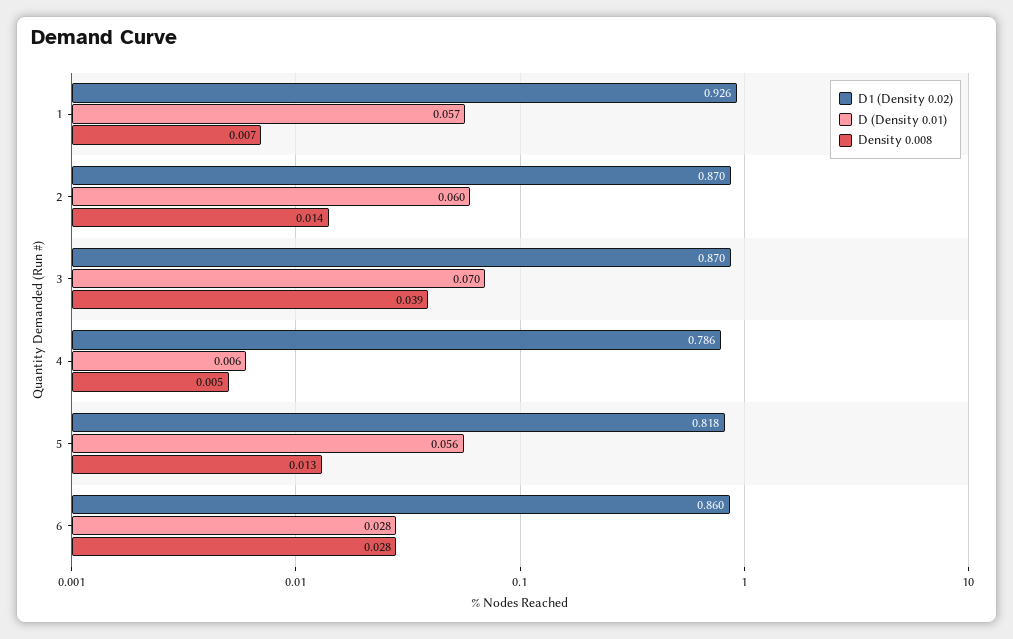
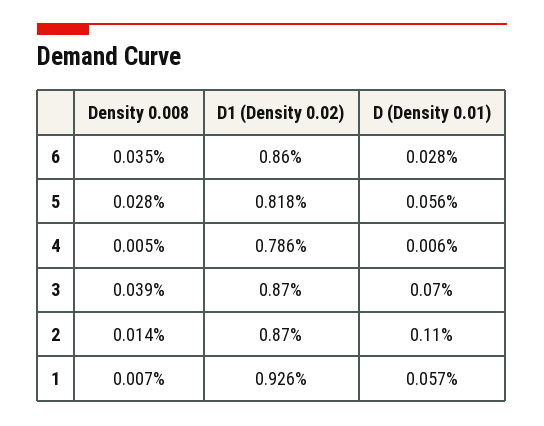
  {
    "D1 (Density 0.02)": {
      "1": 0.926,
      "2": 0.87,
      "3": 0.87,
      "4": 0.786,
      "5": 0.818,
      "6": 0.86
    },
    "D (Density 0.01)": {
      "1": 0.057,
-     "2": 0.06,
+     "2": 0.11,
      "3": 0.07,
      "4": 0.006,
      "5": 0.056,
      "6": 0.028
    },
    "Density 0.008": {
      "1": 0.007,
      "2": 0.014,
      "3": 0.039,
      "4": 0.005,
-     "5": 0.013,
+     "5": 0.028,
-     "6": 0.028
+     "6": 0.035
    }
  }

